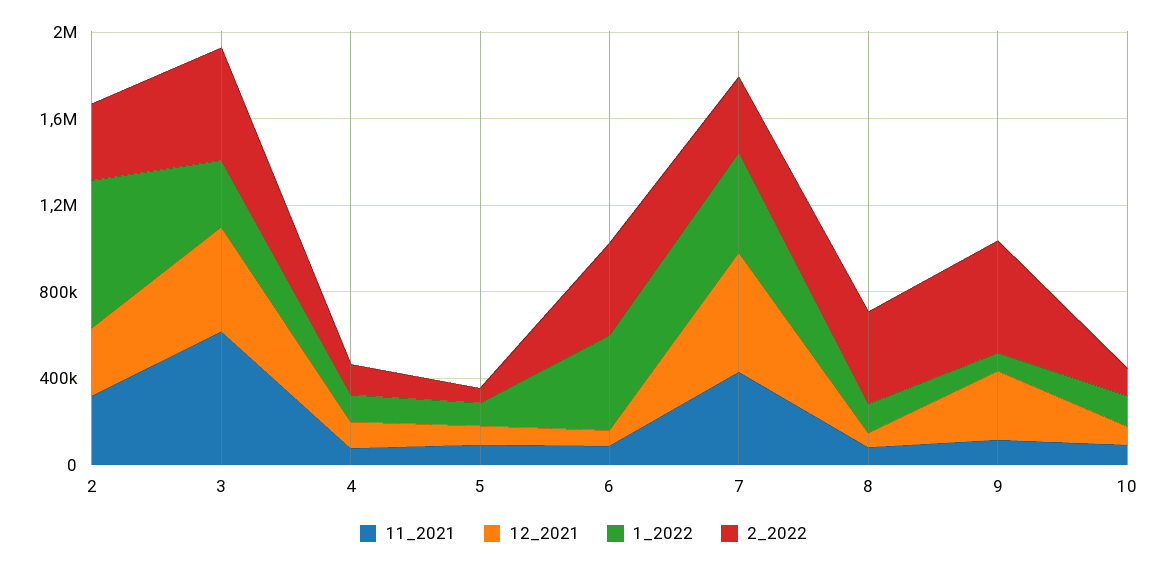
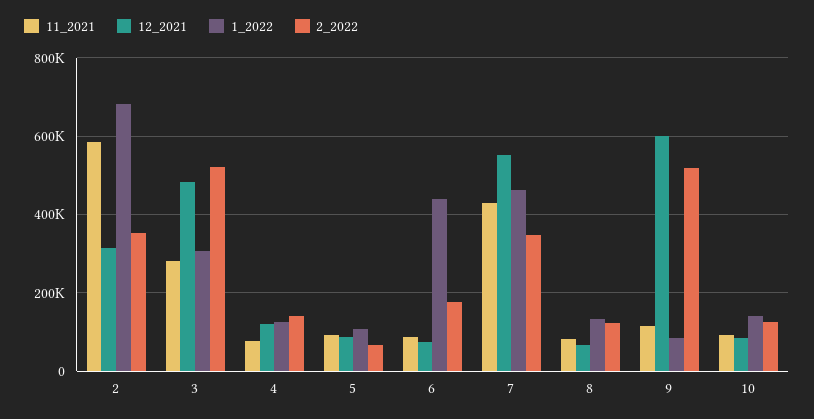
  {
    "11_2021": {
-     "2": 300000,
+     "2": 580000,
-     "3": 600000,
+     "3": 280000,
      "4": 80000,
      "5": 100000,
      "6": 80000,
      "7": 420000,
      "8": 80000,
      "9": 120000,
      "10": 100000
    },
    "12_2021": {
      "2": 320000,
      "3": 480000,
      "4": 120000,
      "5": 80000,
      "6": 80000,
      "7": 560000,
      "8": 60000,
-     "9": 300000,
+     "9": 600000,
      "10": 80000
    },
    "1_2022": {
      "2": 680000,
      "3": 300000,
      "4": 120000,
      "5": 100000,
      "6": 440000,
      "7": 460000,
      "8": 140000,
      "9": 80000,
      "10": 140000
    },
    "2_2022": {
      "2": 360000,
      "3": 520000,
      "4": 140000,
      "5": 60000,
-     "6": 400000,
+     "6": 180000,
      "7": 340000,
-     "8": 400000,
+     "8": 120000,
      "9": 520000,
      "10": 120000
    }
  }

